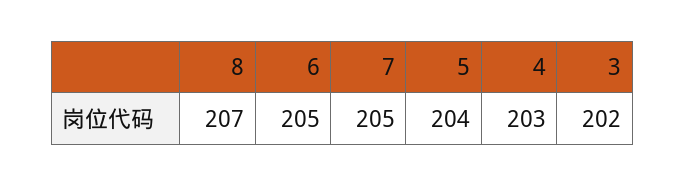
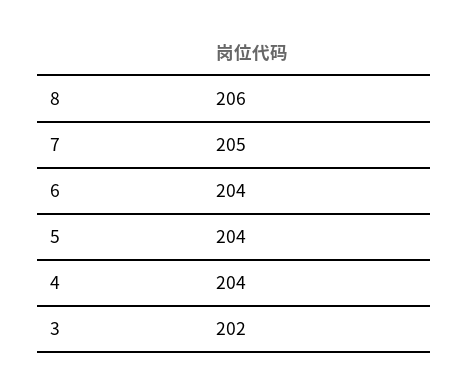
  {
-   "8": 207,
+   "8": 206,
-   "6": 205,
+   "6": 204,
    "7": 205,
    "5": 204,
-   "4": 203,
+   "4": 204,
    "3": 202
  }

